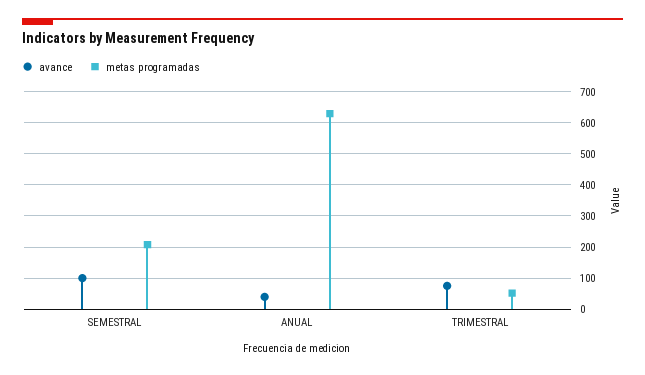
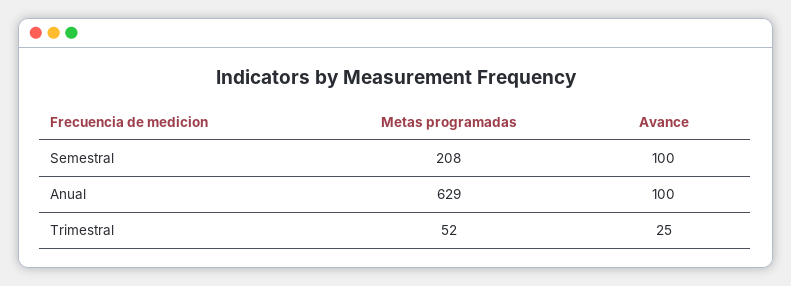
  {
    "avance": {
      "SEMESTRAL": 100,
-     "ANUAL": 40,
+     "ANUAL": 100,
-     "TRIMESTRAL": 80
+     "TRIMESTRAL": 25
    },
    "metas programadas": {
      "SEMESTRAL": 208,
      "ANUAL": 629,
      "TRIMESTRAL": 52
    }
  }

